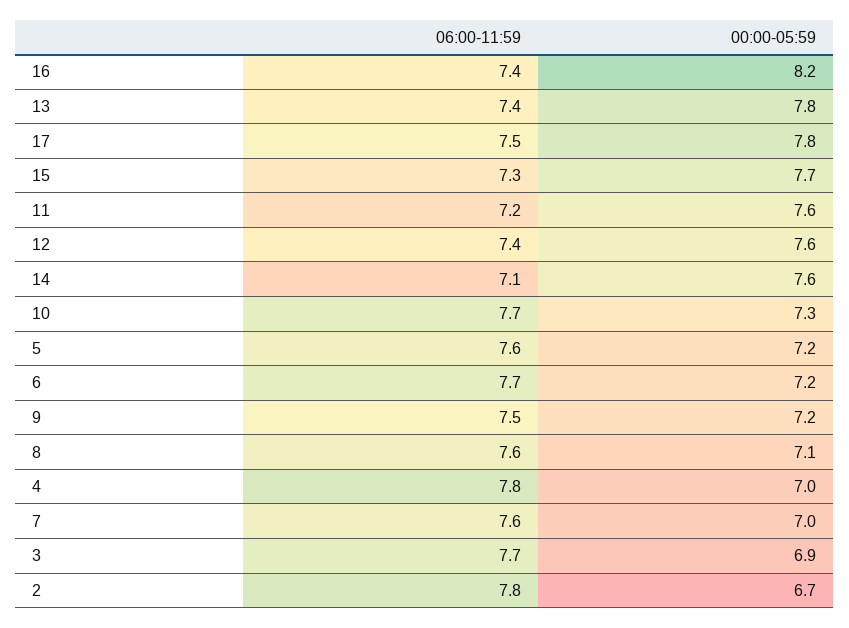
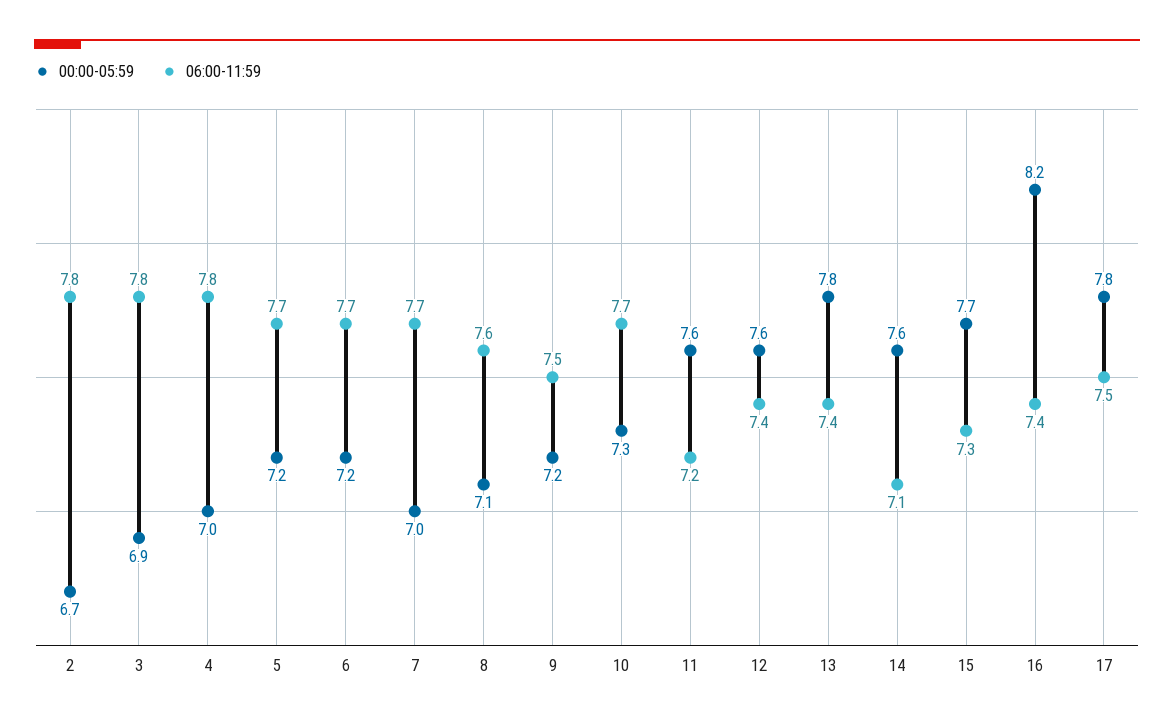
  {
    "06:00-11:59": {
      "16": 7.4,
      "13": 7.4,
      "17": 7.5,
      "15": 7.3,
      "11": 7.2,
      "12": 7.4,
      "14": 7.1,
      "10": 7.7,
-     "5": 7.6,
+     "5": 7.7,
      "6": 7.7,
      "9": 7.5,
      "8": 7.6,
      "4": 7.8,
-     "7": 7.6,
+     "7": 7.7,
-     "3": 7.7,
+     "3": 7.8,
      "2": 7.8
    },
    "00:00-05:59": {
      "16": 8.2,
      "13": 7.8,
      "17": 7.8,
      "15": 7.7,
      "11": 7.6,
      "12": 7.6,
      "14": 7.6,
      "10": 7.3,
      "5": 7.2,
      "6": 7.2,
      "9": 7.2,
      "8": 7.1,
      "4": 7,
      "7": 7,
      "3": 6.9,
      "2": 6.7
    }
  }

